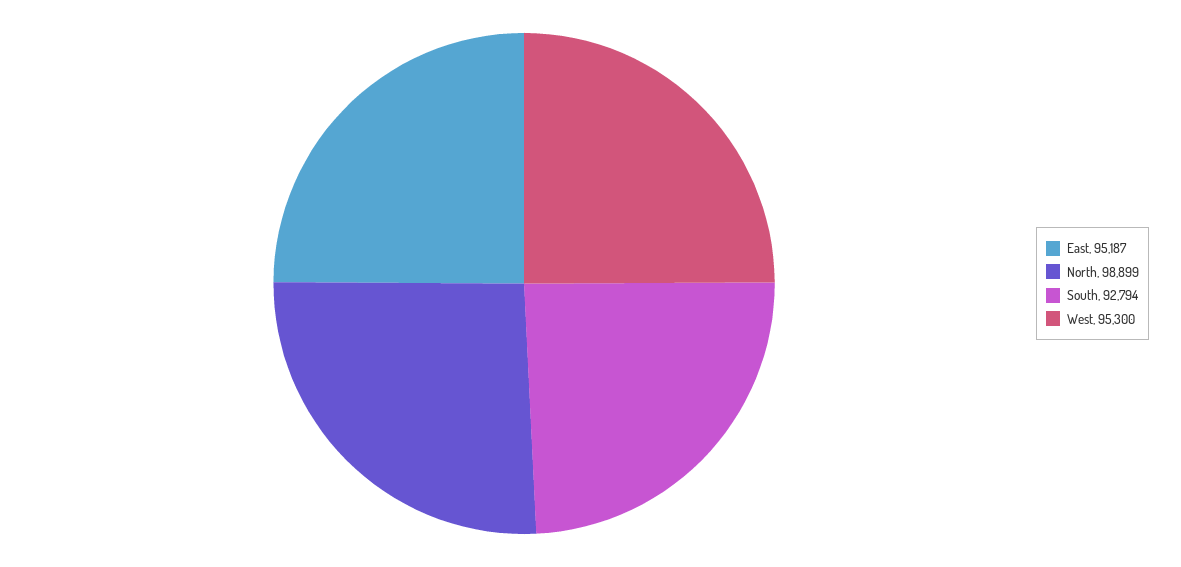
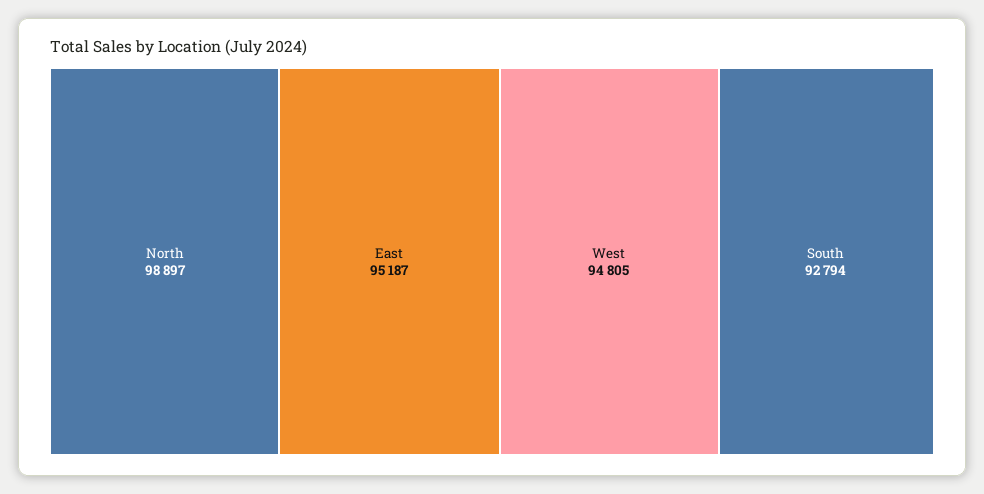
  {
    "East": 95187,
-   "North": 98899,
+   "North": 98897,
    "South": 92794,
-   "West": 95300
+   "West": 94805
  }

